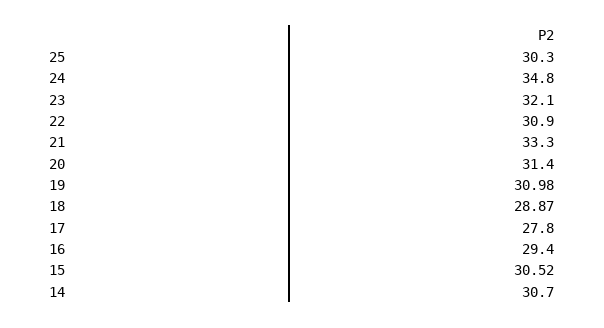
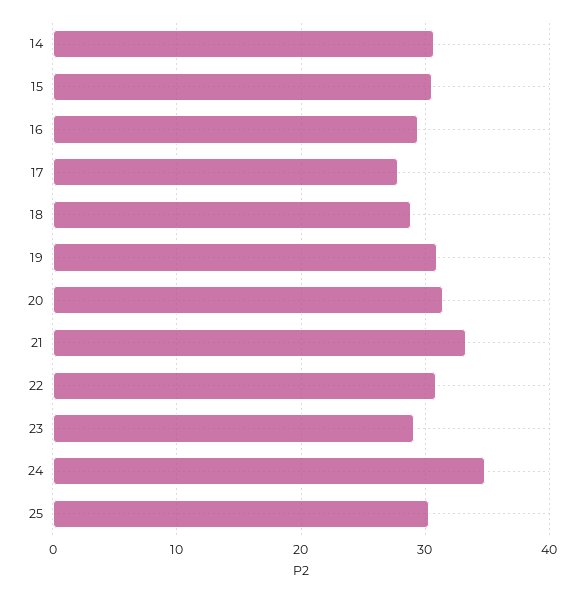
  {
    "25": 30.3,
    "24": 34.8,
-   "23": 32.1,
+   "23": 29,
    "22": 30.9,
    "21": 33.3,
    "20": 31.4,
    "19": 30.98,
    "18": 28.87,
    "17": 27.8,
    "16": 29.4,
    "15": 30.52,
    "14": 30.7
  }

